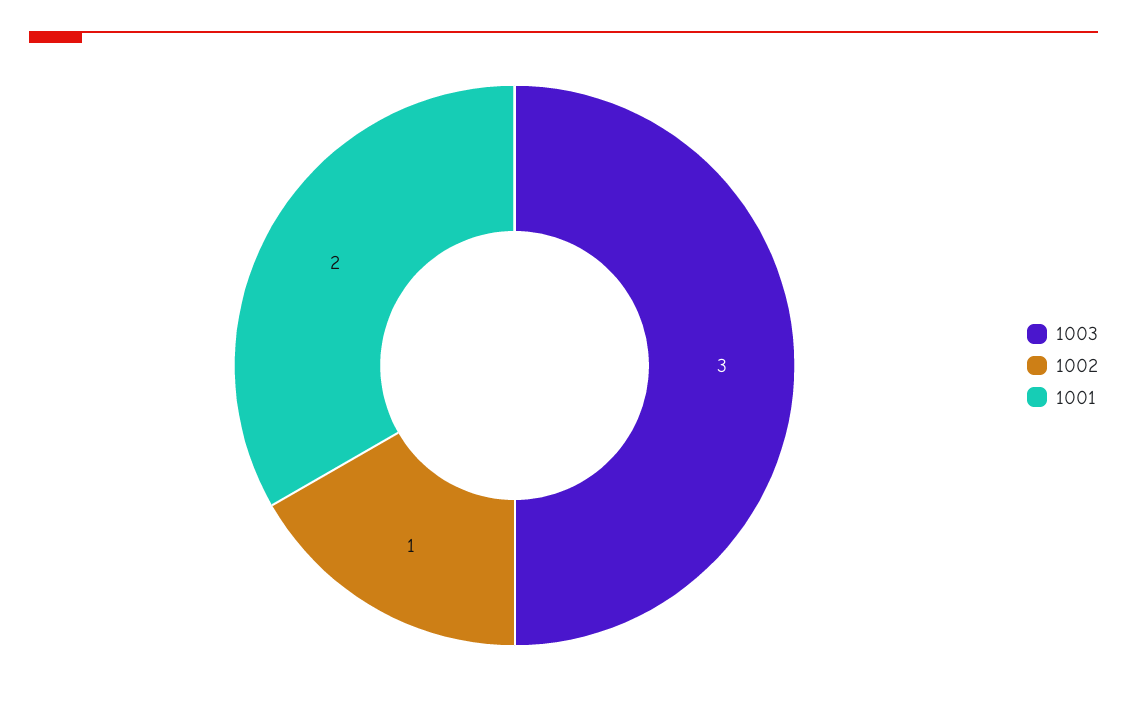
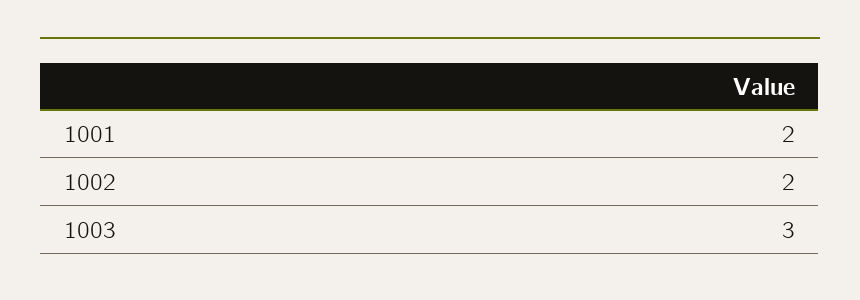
  {
    "1003": 3,
-   "1002": 1,
+   "1002": 2,
    "1001": 2
  }

